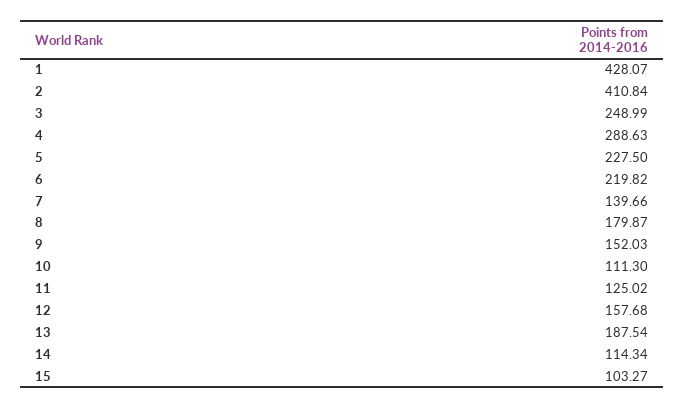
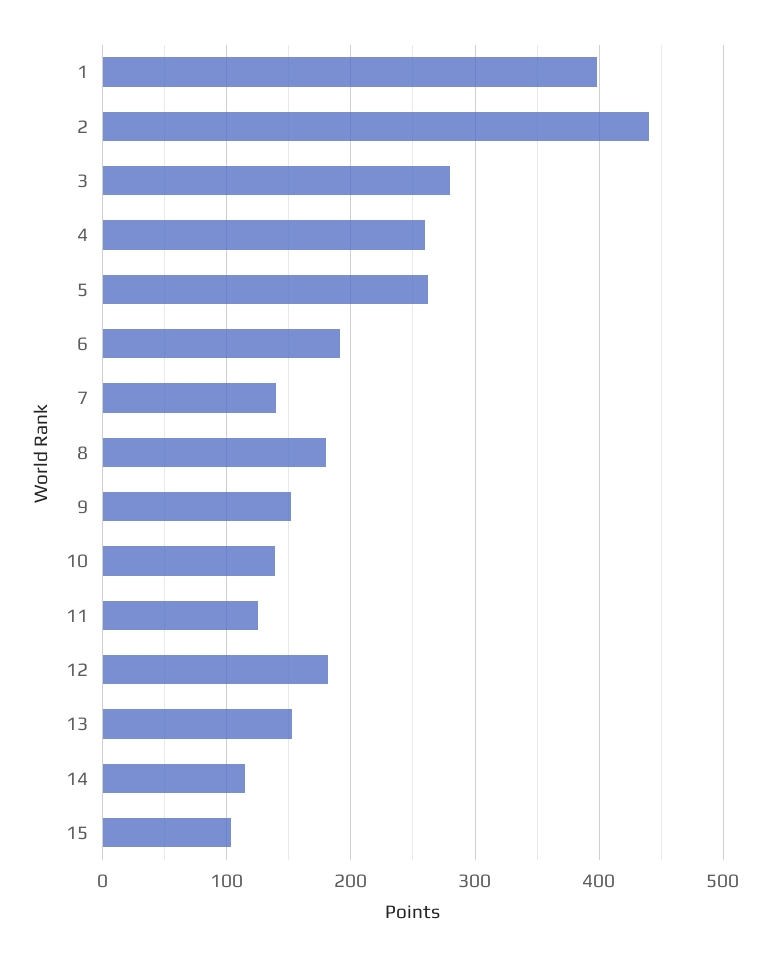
  {
-   "1": 428.07,
+   "1": 400,
-   "2": 410.84,
+   "2": 440,
-   "3": 248.99,
+   "3": 280,
-   "4": 288.63,
+   "4": 260,
-   "5": 227.5,
+   "5": 260,
-   "6": 219.82,
+   "6": 190,
    "7": 139.66,
    "8": 179.87,
    "9": 152.03,
-   "10": 111.3,
+   "10": 140,
    "11": 125.02,
-   "12": 157.68,
+   "12": 180,
-   "13": 187.54,
+   "13": 150,
    "14": 114.34,
    "15": 103.27
  }

